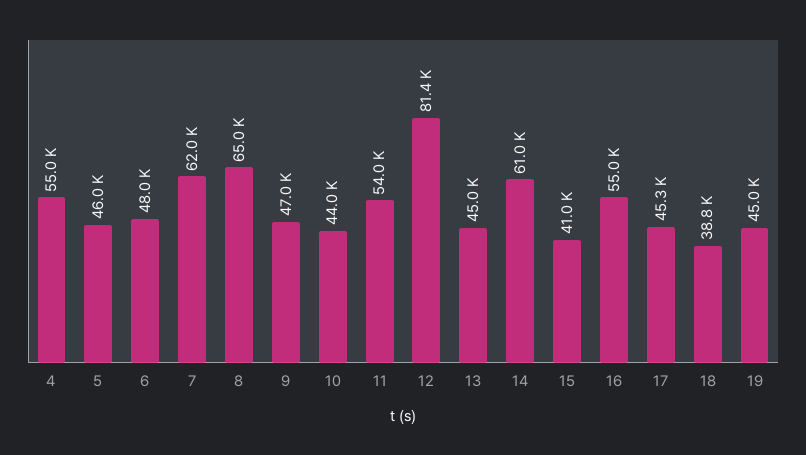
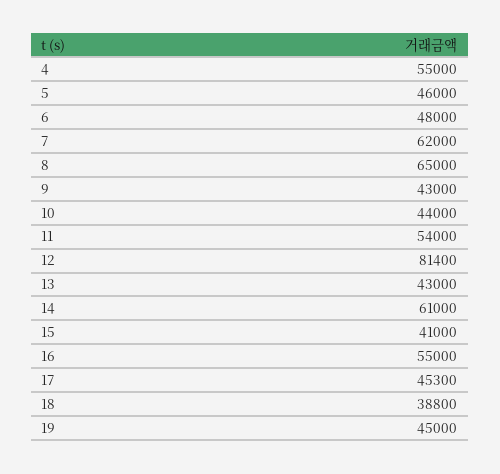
  {
    "4": 55000,
    "5": 46000,
    "6": 48000,
    "7": 62000,
    "8": 65000,
-   "9": 47000,
+   "9": 43000,
    "10": 44000,
    "11": 54000,
    "12": 81400,
-   "13": 45000,
+   "13": 43000,
    "14": 61000,
    "15": 41000,
    "16": 55000,
    "17": 45300,
    "18": 38800,
    "19": 45000
  }

